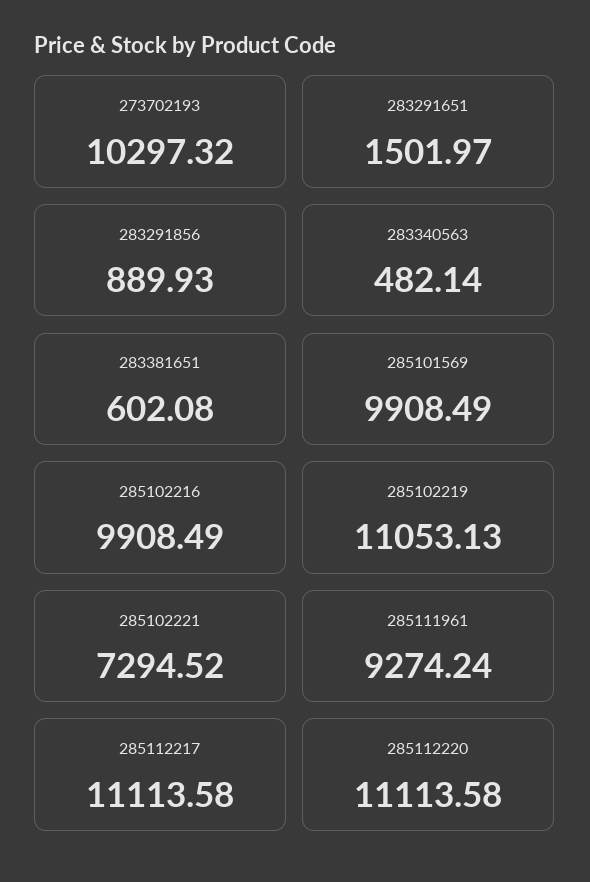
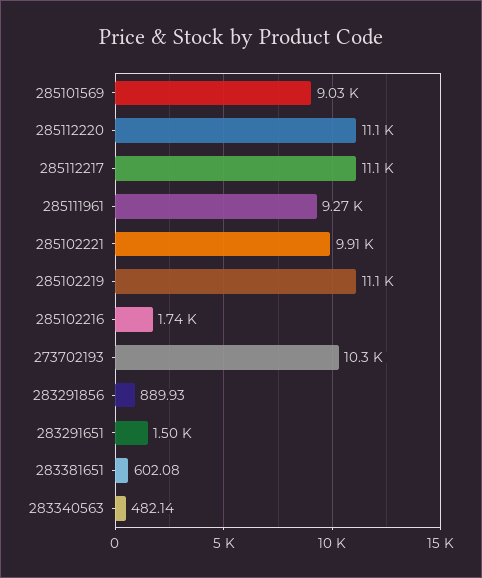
  {
    "273702193": 10297.32,
    "283291651": 1501.97,
    "283291856": 889.93,
    "283340563": 482.14,
    "283381651": 602.08,
-   "285101569": 9908.49,
+   "285101569": 9030,
-   "285102216": 9908.49,
+   "285102216": 1740,
    "285102219": 11053.13,
-   "285102221": 7294.52,
+   "285102221": 9910,
    "285111961": 9274.24,
    "285112217": 11113.58,
    "285112220": 11113.58
  }

